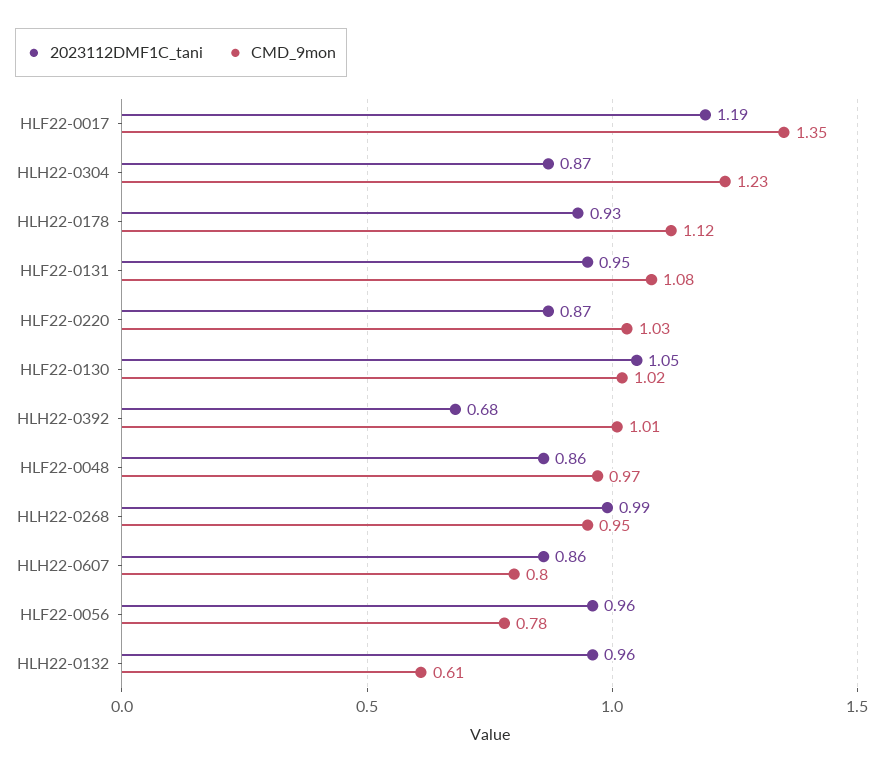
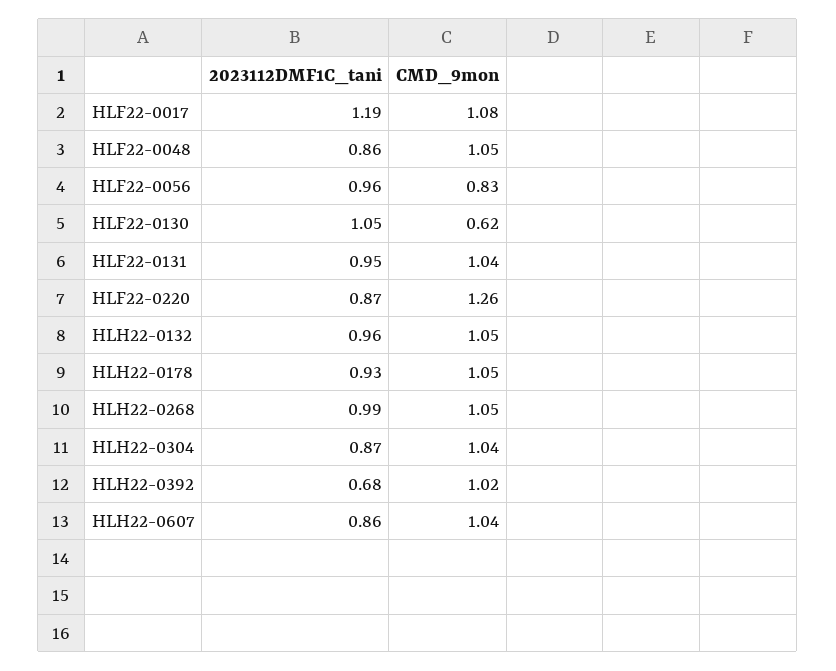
  {
    "2023112DMF1C_tani": {
      "HLF22-0017": 1.19,
      "HLH22-0304": 0.87,
      "HLH22-0178": 0.93,
      "HLF22-0131": 0.95,
      "HLF22-0220": 0.87,
      "HLF22-0130": 1.05,
      "HLH22-0392": 0.68,
      "HLF22-0048": 0.86,
      "HLH22-0268": 0.99,
      "HLH22-0607": 0.86,
      "HLF22-0056": 0.96,
      "HLH22-0132": 0.96
    },
    "CMD_9mon": {
-     "HLF22-0017": 1.35,
+     "HLF22-0017": 1.08,
-     "HLH22-0304": 1.23,
+     "HLH22-0304": 1.04,
-     "HLH22-0178": 1.12,
+     "HLH22-0178": 1.05,
-     "HLF22-0131": 1.08,
+     "HLF22-0131": 1.04,
-     "HLF22-0220": 1.03,
+     "HLF22-0220": 1.26,
-     "HLF22-0130": 1.02,
+     "HLF22-0130": 0.62,
-     "HLH22-0392": 1.01,
+     "HLH22-0392": 1.02,
-     "HLF22-0048": 0.97,
+     "HLF22-0048": 1.05,
-     "HLH22-0268": 0.95,
+     "HLH22-0268": 1.05,
-     "HLH22-0607": 0.8,
+     "HLH22-0607": 1.04,
-     "HLF22-0056": 0.78,
+     "HLF22-0056": 0.83,
-     "HLH22-0132": 0.61
+     "HLH22-0132": 1.05
    }
  }

